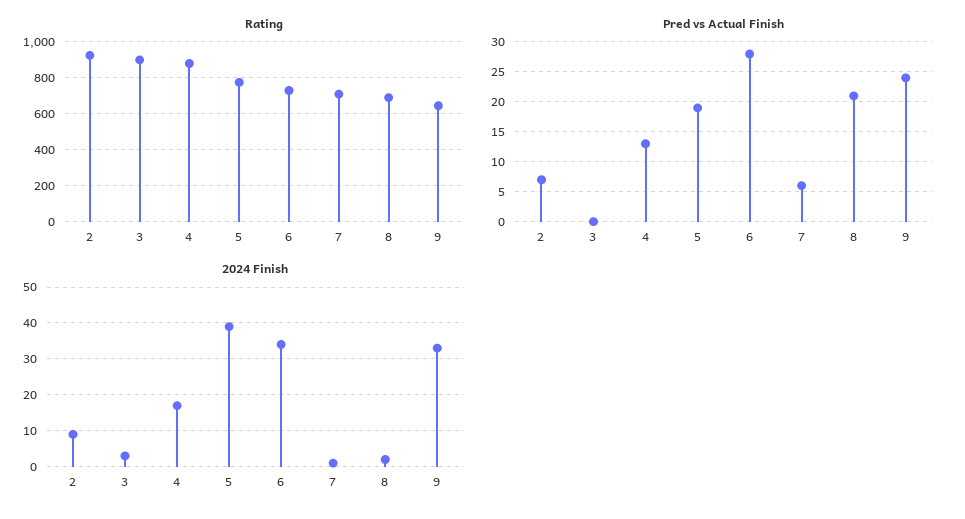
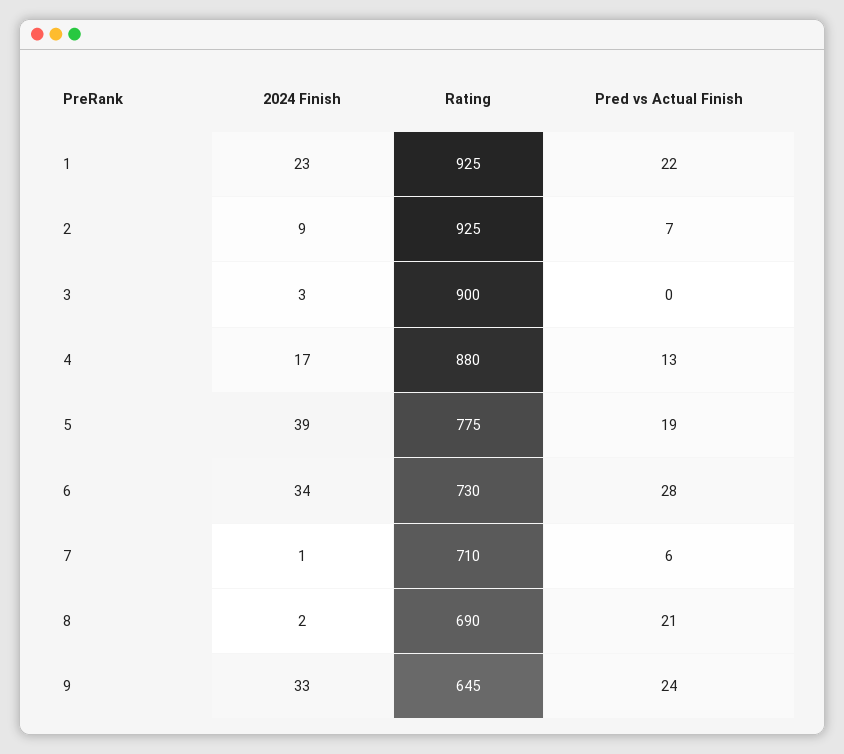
  {
    "Rating": {
      "2": 925,
      "3": 900,
      "4": 880,
      "5": 775,
      "6": 730,
      "7": 710,
      "8": 690,
-     "9": 645
+     "9": 645,
+     "1": 925
    },
    "Pred vs Actual Finish": {
      "2": 7,
      "3": 0,
      "4": 13,
      "5": 19,
      "6": 28,
      "7": 6,
      "8": 21,
-     "9": 24
+     "9": 24,
+     "1": 22
    },
    "2024 Finish": {
      "2": 9,
      "3": 3,
      "4": 17,
      "5": 39,
      "6": 34,
      "7": 1,
      "8": 2,
-     "9": 33
+     "9": 33,
+     "1": 23
    }
  }

